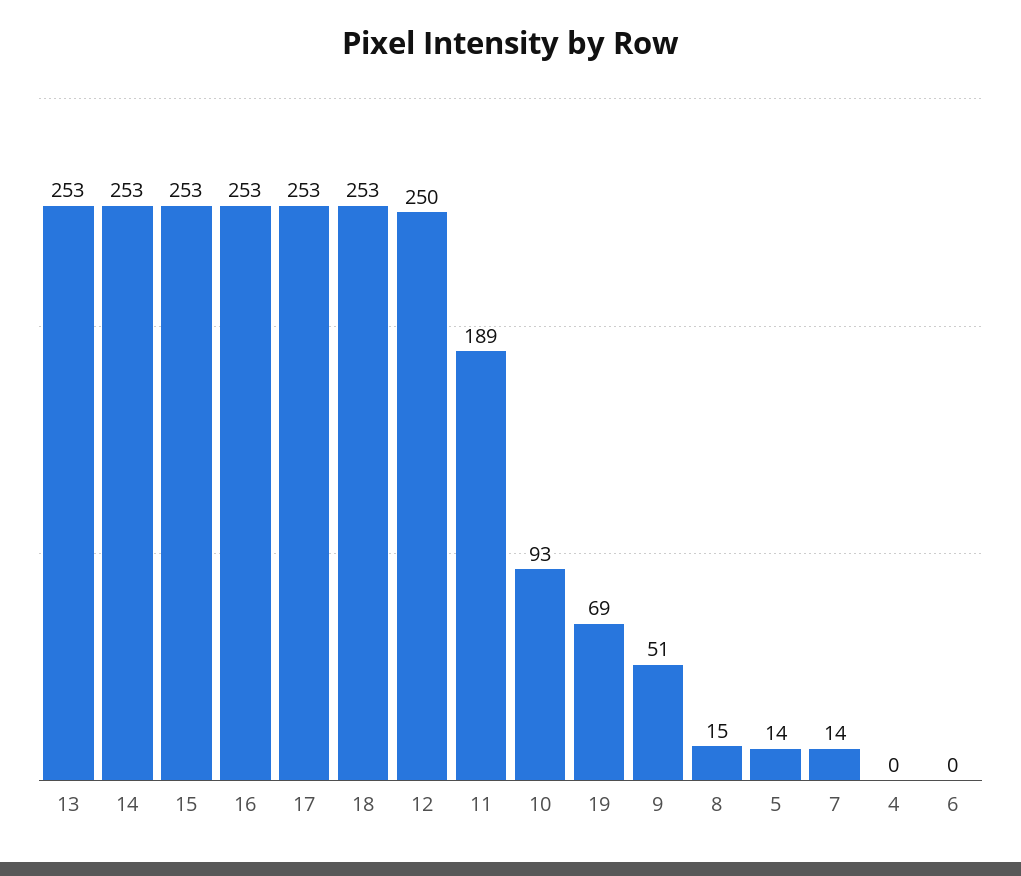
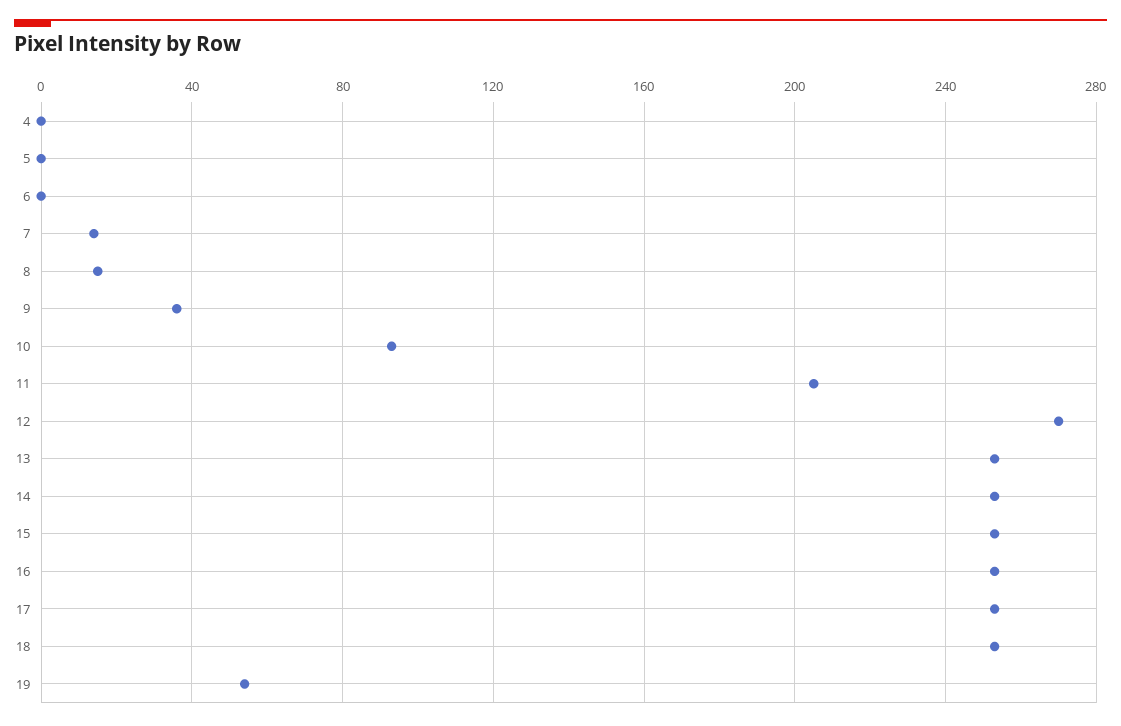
  {
    "13": 253,
    "14": 253,
    "15": 253,
    "16": 253,
    "17": 253,
    "18": 253,
-   "12": 250,
+   "12": 270,
-   "11": 189,
+   "11": 205,
    "10": 93,
-   "19": 69,
+   "19": 55,
-   "9": 51,
+   "9": 35,
    "8": 15,
-   "5": 14,
+   "5": 0,
    "7": 14,
    "4": 0,
    "6": 0
  }

